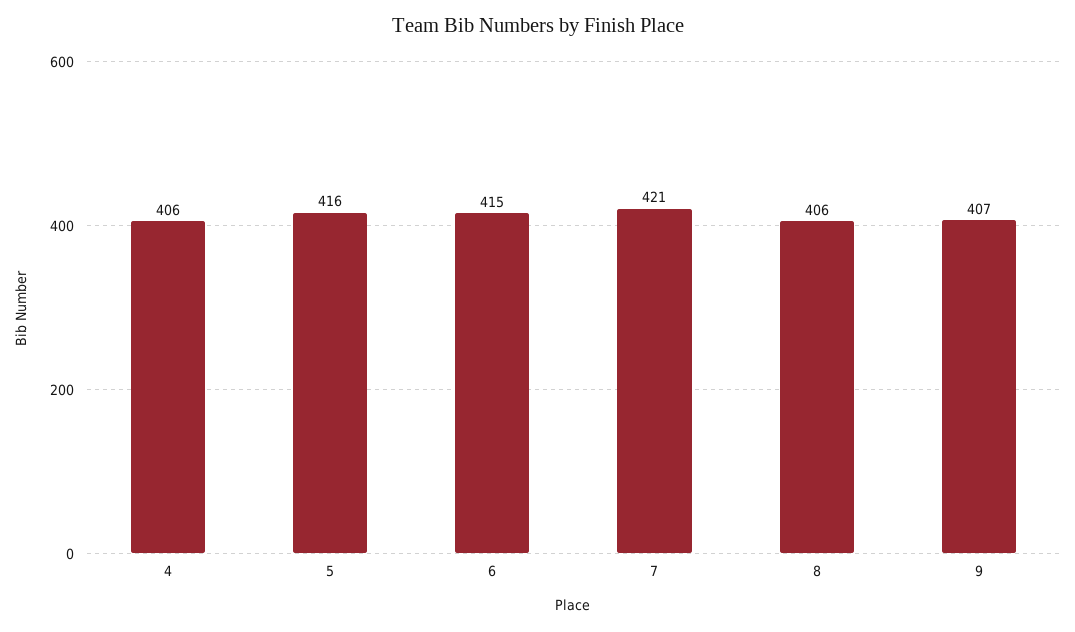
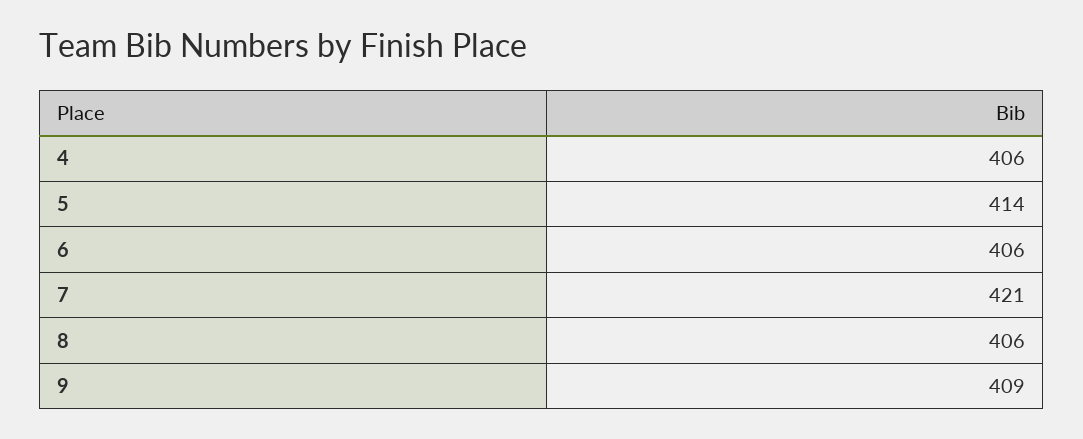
  {
    "4": 406,
-   "5": 416,
+   "5": 414,
-   "6": 415,
+   "6": 406,
    "7": 421,
    "8": 406,
-   "9": 407
+   "9": 409
  }

